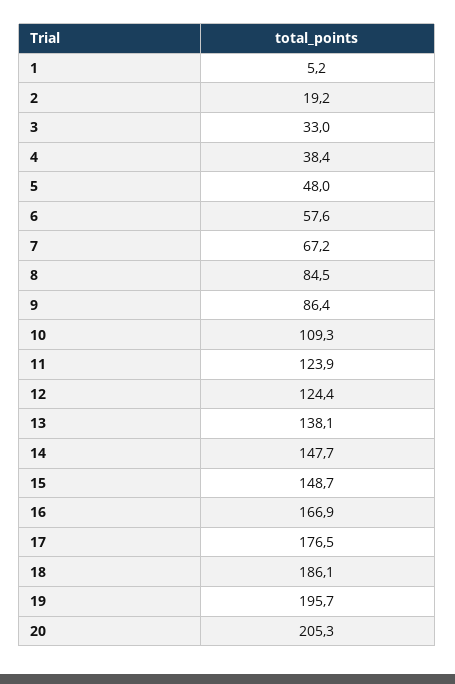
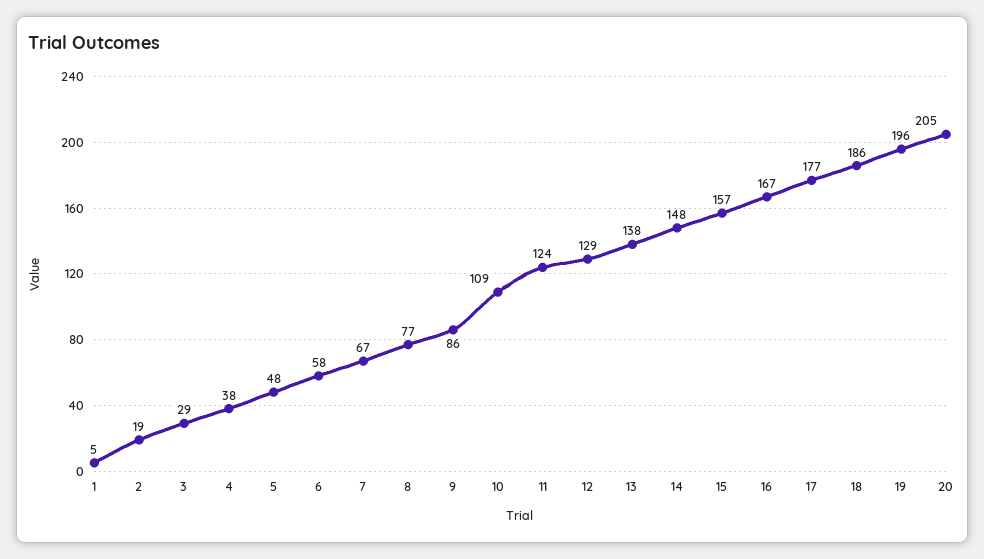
  {
    "1": 5.2,
    "2": 19.2,
-   "3": 33,
+   "3": 29,
    "4": 38.4,
    "5": 48,
    "6": 57.6,
    "7": 67.2,
-   "8": 84.5,
+   "8": 77,
    "9": 86.4,
    "10": 109.3,
    "11": 123.9,
-   "12": 124.4,
+   "12": 129,
    "13": 138.1,
    "14": 147.7,
-   "15": 148.7,
+   "15": 157,
    "16": 166.9,
    "17": 176.5,
    "18": 186.1,
    "19": 195.7,
    "20": 205.3
  }

